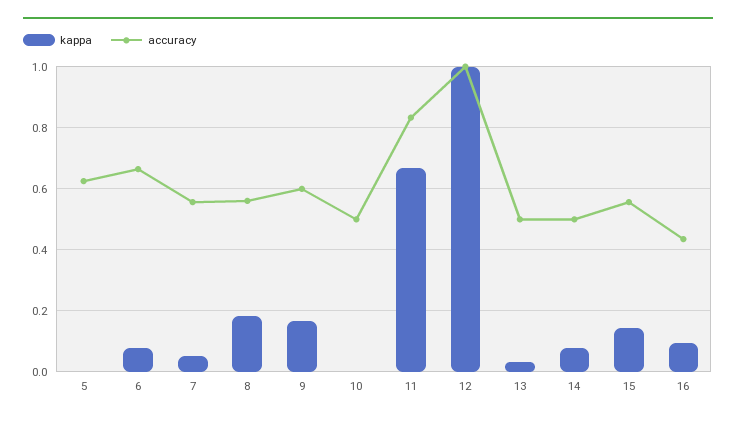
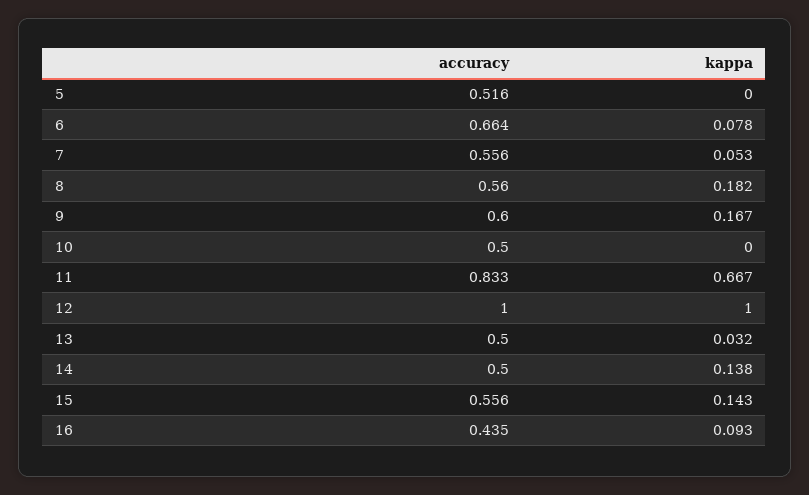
  {
    "kappa": {
      "5": 0,
      "6": 0.078,
      "7": 0.053,
      "8": 0.182,
      "9": 0.167,
      "10": 0,
      "11": 0.667,
      "12": 1,
      "13": 0.032,
-     "14": 0.08,
+     "14": 0.138,
      "15": 0.143,
      "16": 0.093
    },
    "accuracy": {
-     "5": 0.62,
+     "5": 0.516,
      "6": 0.664,
      "7": 0.556,
      "8": 0.56,
      "9": 0.6,
      "10": 0.5,
      "11": 0.833,
      "12": 1,
      "13": 0.5,
      "14": 0.5,
      "15": 0.556,
      "16": 0.435
    }
  }

